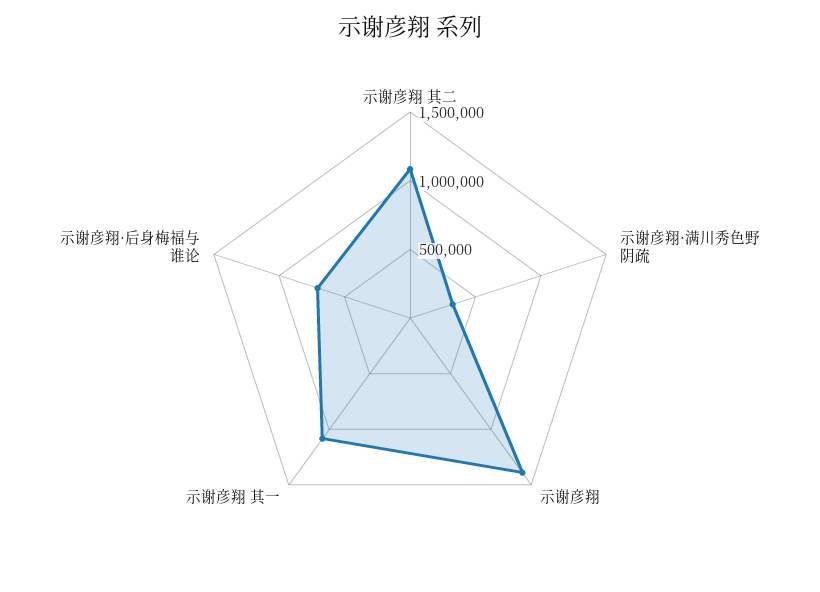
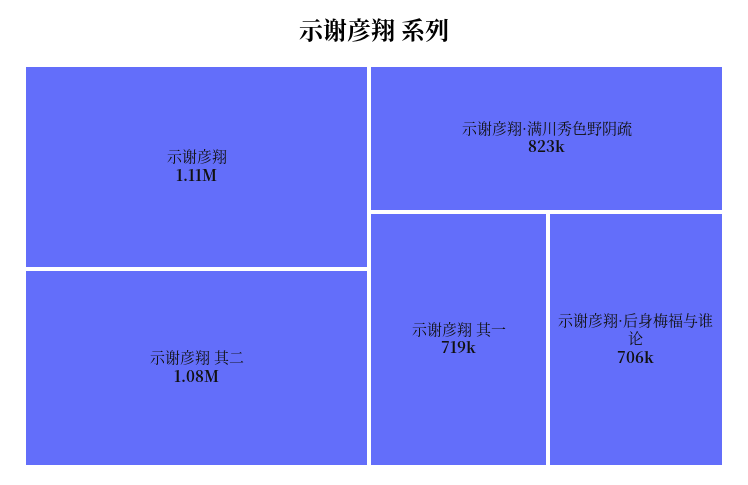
  {
    "示谢彦翔 其二": 1080000,
-   "示谢彦翔·满川秀色野阴疏": 300000,
+   "示谢彦翔·满川秀色野阴疏": 823000,
-   "示谢彦翔": 1400000,
+   "示谢彦翔": 1110000,
-   "示谢彦翔 其一": 1100000,
+   "示谢彦翔 其一": 719000,
    "示谢彦翔·后身梅福与谁论": 706000
  }

